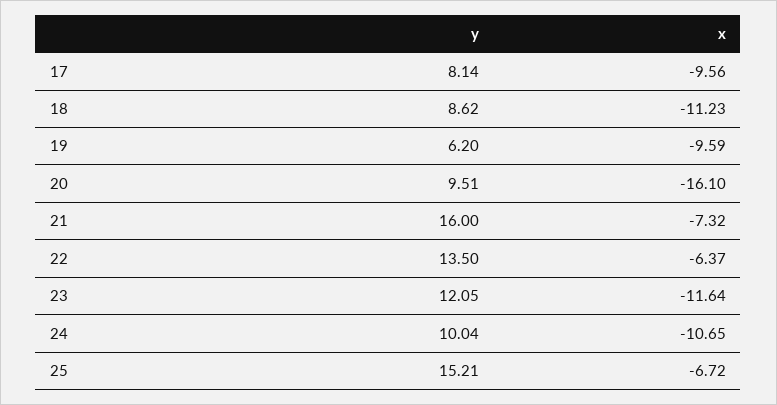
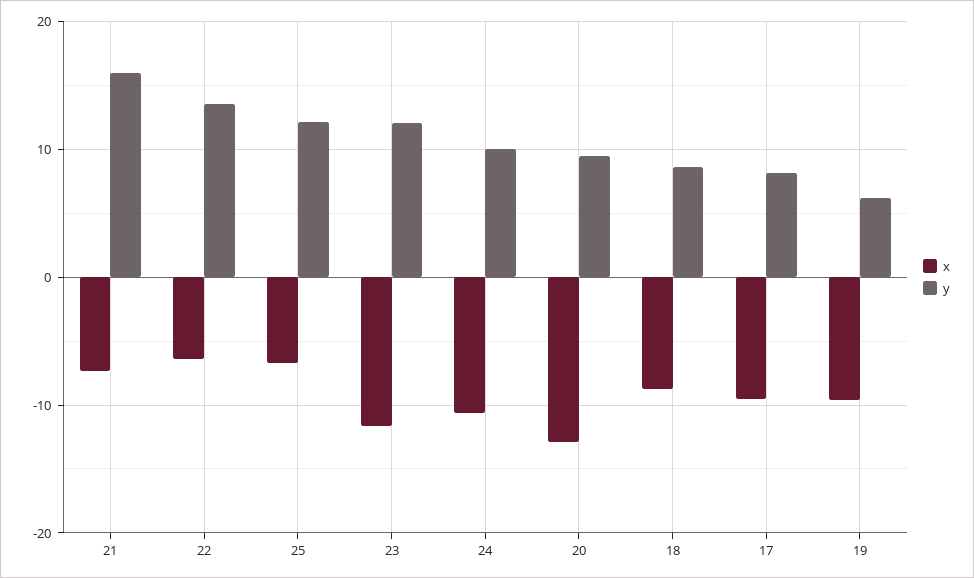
  {
    "y": {
      "17": 8.14,
      "18": 8.62,
      "19": 6.2,
      "20": 9.51,
      "21": 16,
      "22": 13.5,
      "23": 12.05,
      "24": 10.04,
-     "25": 15.21
+     "25": 12
    },
    "x": {
      "17": -9.56,
-     "18": -11.23,
+     "18": -9,
      "19": -9.59,
-     "20": -16.1,
+     "20": -13,
      "21": -7.32,
      "22": -6.37,
      "23": -11.64,
      "24": -10.65,
      "25": -6.72
    }
  }

